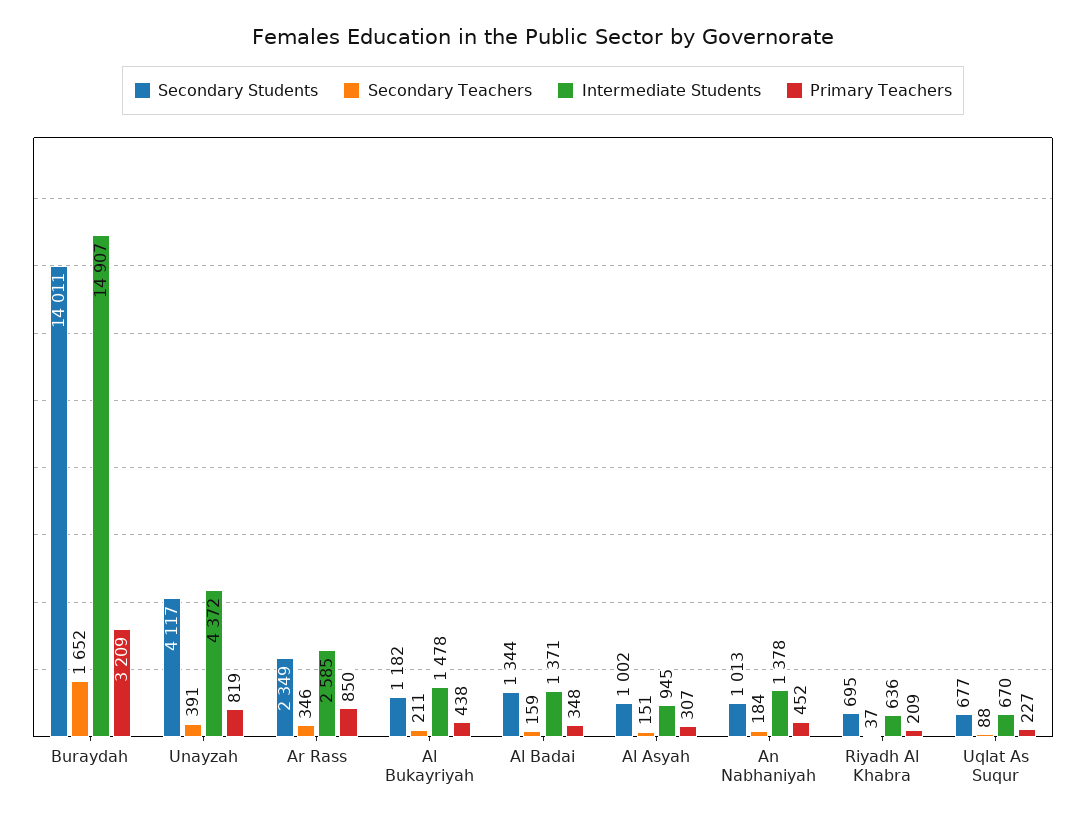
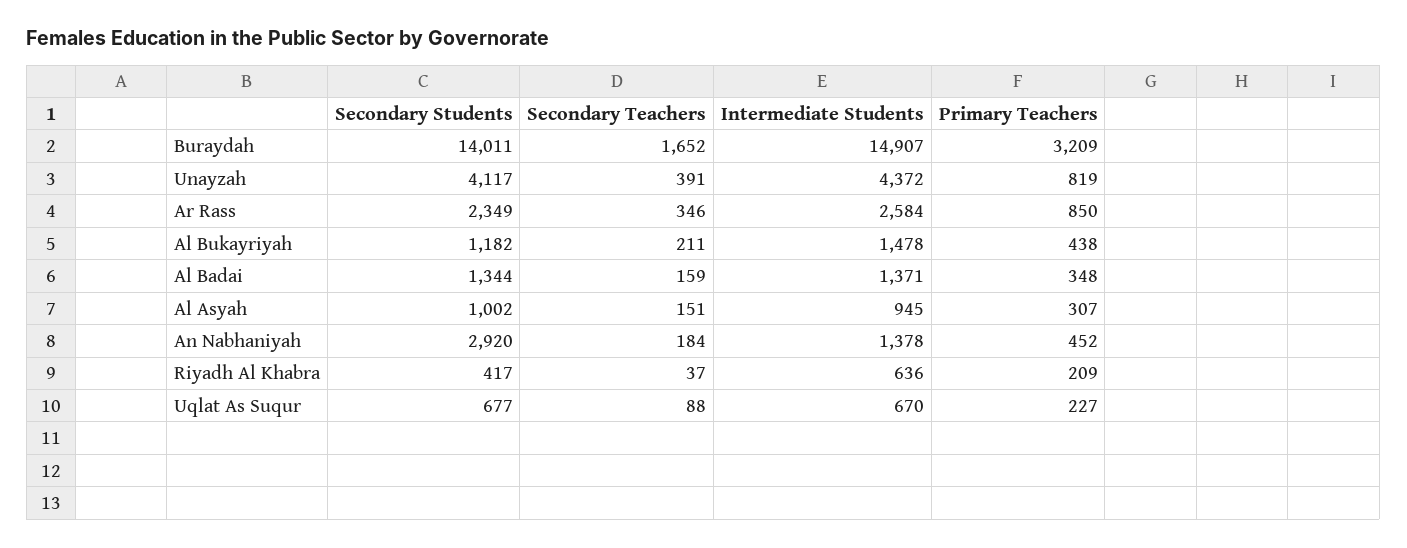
  {
    "Secondary Students": {
      "Buraydah": 14011,
      "Unayzah": 4117,
      "Ar Rass": 2349,
      "Al Bukayriyah": 1182,
      "Al Badai": 1344,
      "Al Asyah": 1002,
-     "An Nabhaniyah": 1013,
+     "An Nabhaniyah": 2920,
-     "Riyadh Al Khabra": 695,
+     "Riyadh Al Khabra": 417,
      "Uqlat As Suqur": 677
    },
    "Secondary Teachers": {
      "Buraydah": 1652,
      "Unayzah": 391,
      "Ar Rass": 346,
      "Al Bukayriyah": 211,
      "Al Badai": 159,
      "Al Asyah": 151,
      "An Nabhaniyah": 184,
      "Riyadh Al Khabra": 37,
      "Uqlat As Suqur": 88
    },
    "Intermediate Students": {
      "Buraydah": 14907,
      "Unayzah": 4372,
-     "Ar Rass": 2585,
+     "Ar Rass": 2584,
      "Al Bukayriyah": 1478,
      "Al Badai": 1371,
      "Al Asyah": 945,
      "An Nabhaniyah": 1378,
      "Riyadh Al Khabra": 636,
      "Uqlat As Suqur": 670
    },
    "Primary Teachers": {
      "Buraydah": 3209,
      "Unayzah": 819,
      "Ar Rass": 850,
      "Al Bukayriyah": 438,
      "Al Badai": 348,
      "Al Asyah": 307,
      "An Nabhaniyah": 452,
      "Riyadh Al Khabra": 209,
      "Uqlat As Suqur": 227
    }
  }

